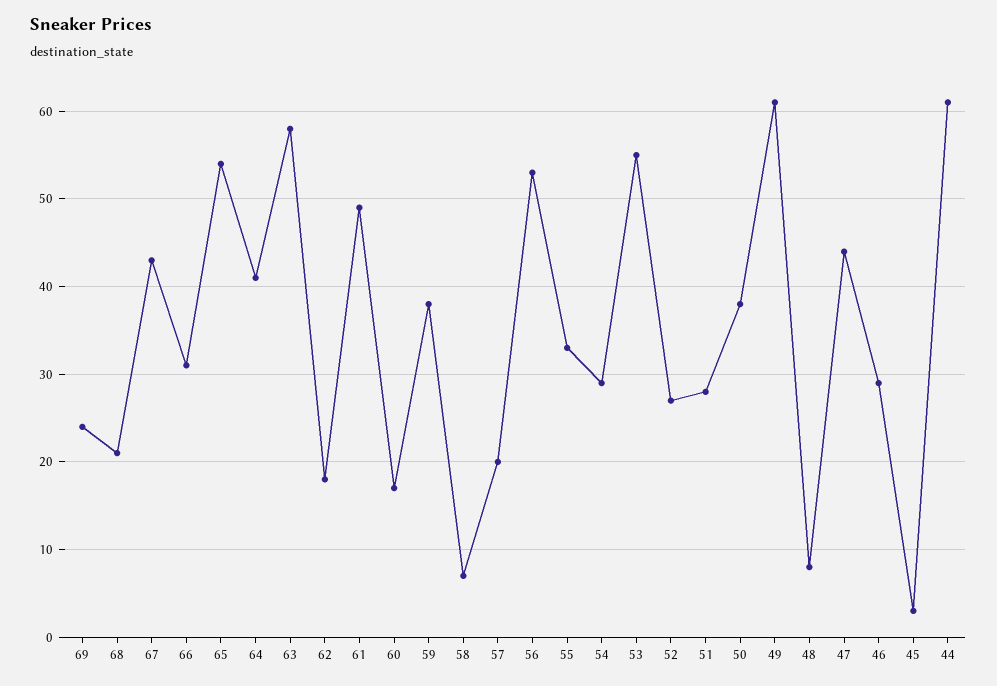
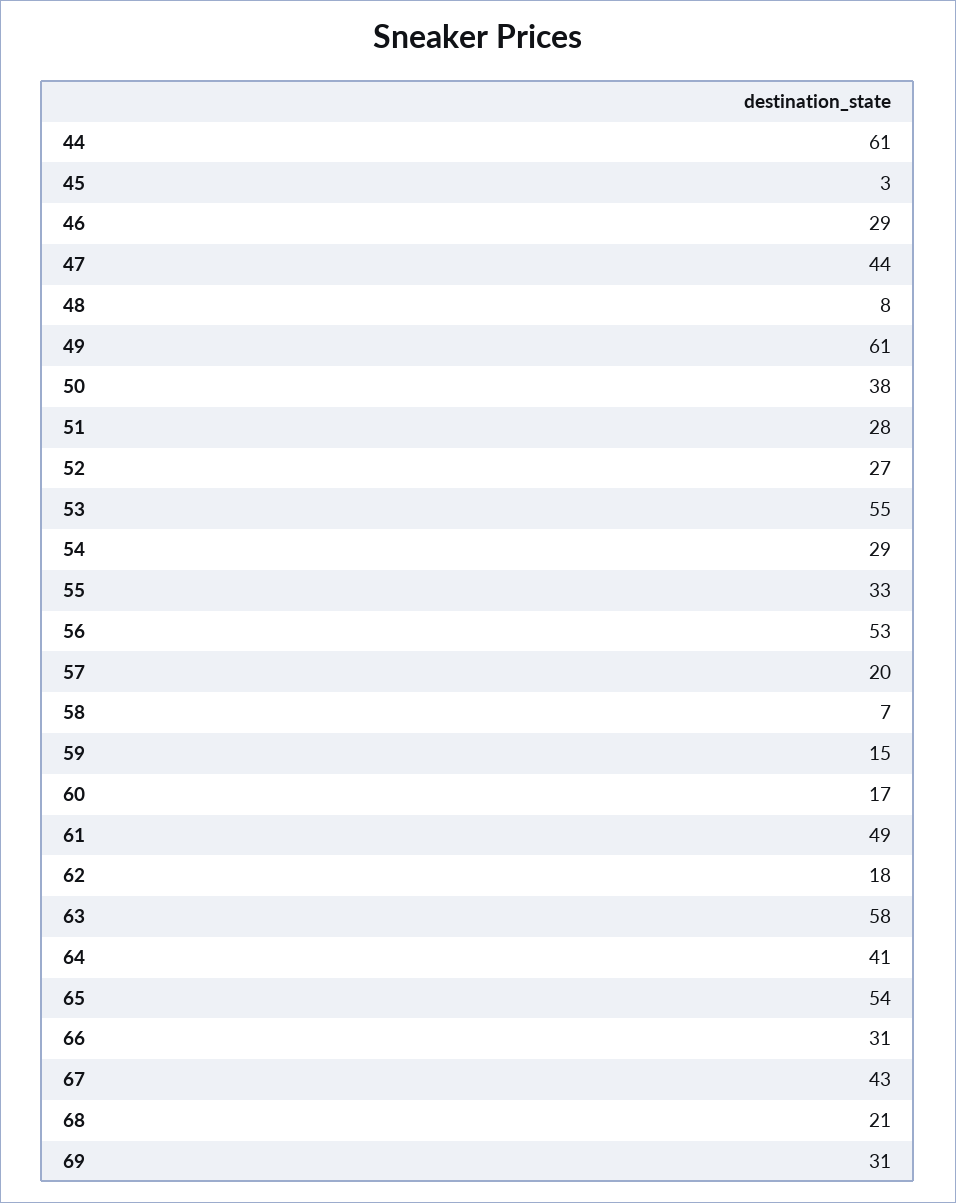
  {
-   "69": 24,
+   "69": 31,
    "68": 21,
    "67": 43,
    "66": 31,
    "65": 54,
    "64": 41,
    "63": 58,
    "62": 18,
    "61": 49,
    "60": 17,
-   "59": 38,
+   "59": 15,
    "58": 7,
    "57": 20,
    "56": 53,
    "55": 33,
    "54": 29,
    "53": 55,
    "52": 27,
    "51": 28,
    "50": 38,
    "49": 61,
    "48": 8,
    "47": 44,
    "46": 29,
    "45": 3,
    "44": 61
  }

